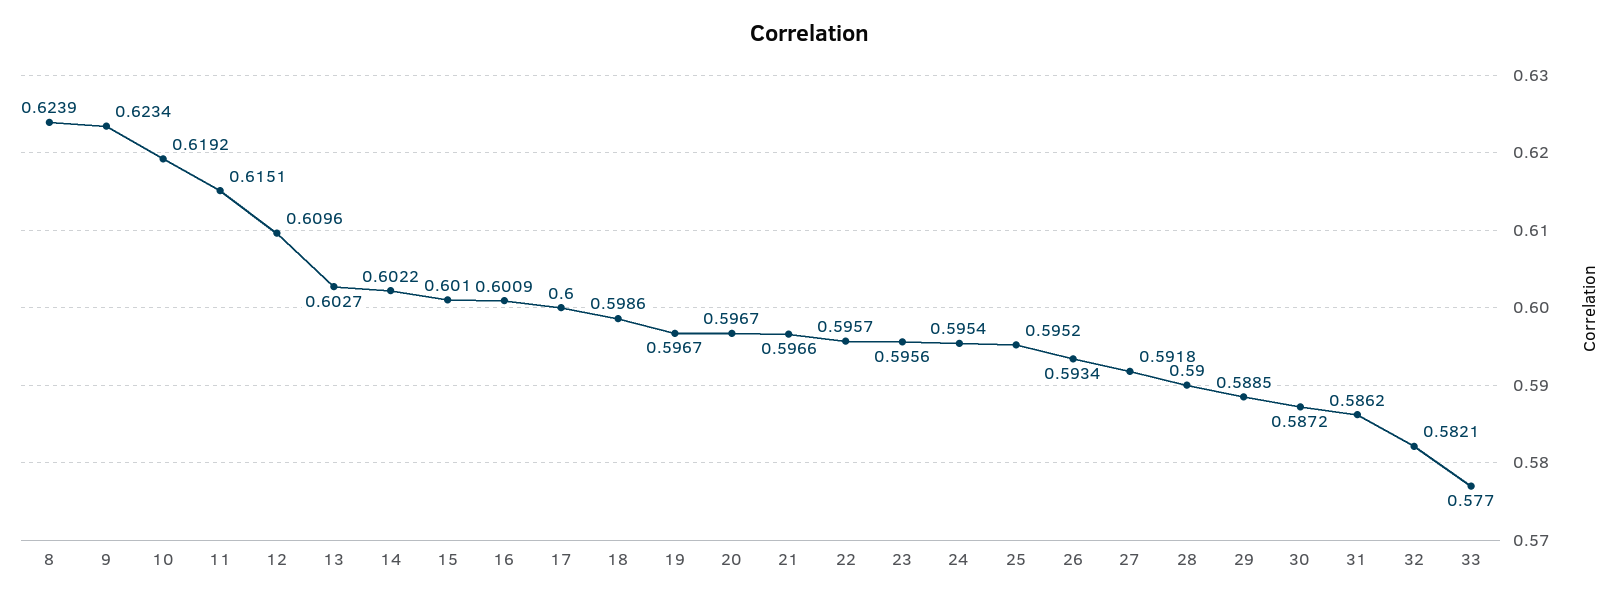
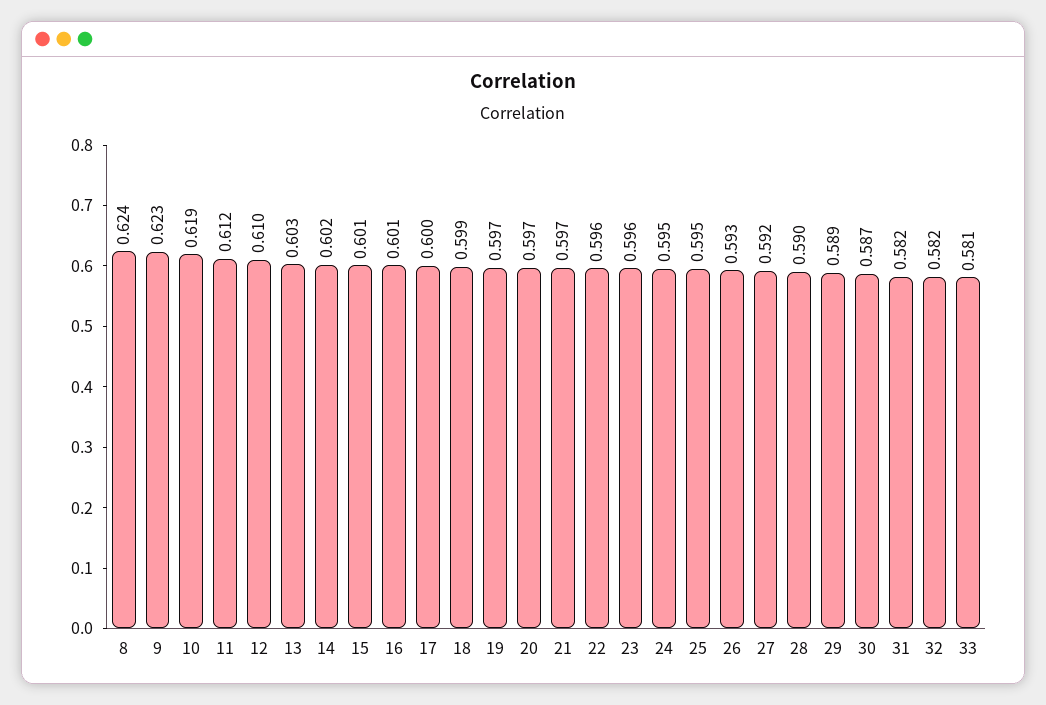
  {
    "8": 0.6239,
    "9": 0.6234,
    "10": 0.6192,
-   "11": 0.6151,
+   "11": 0.612,
    "12": 0.6096,
    "13": 0.6027,
    "14": 0.6022,
    "15": 0.601,
    "16": 0.6009,
    "17": 0.6,
    "18": 0.5986,
    "19": 0.5967,
    "20": 0.5967,
    "21": 0.5966,
    "22": 0.5957,
    "23": 0.5956,
    "24": 0.5954,
    "25": 0.5952,
    "26": 0.5934,
    "27": 0.5918,
    "28": 0.59,
    "29": 0.5885,
    "30": 0.5872,
-   "31": 0.5862,
+   "31": 0.582,
    "32": 0.5821,
-   "33": 0.577
+   "33": 0.581
  }

